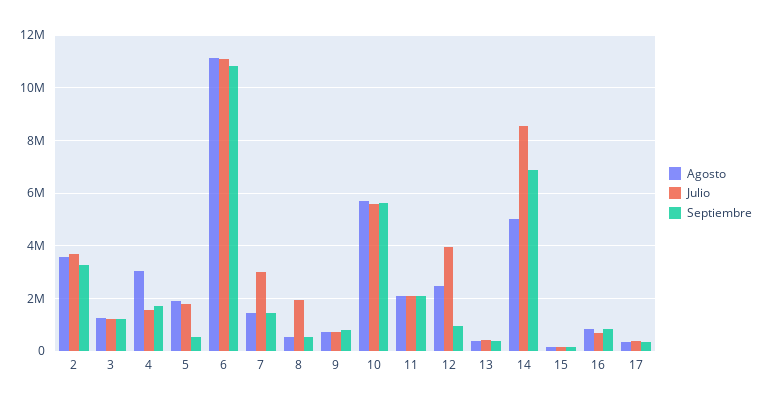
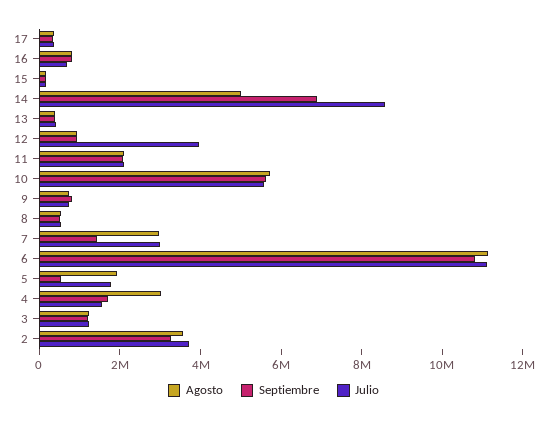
  {
    "Agosto": {
      "2": 3500000,
      "3": 1250000,
      "4": 3000000,
      "5": 2000000,
      "6": 11000000,
-     "7": 1500000,
+     "7": 3000000,
      "8": 500000,
      "9": 750000,
      "10": 5750000,
      "11": 2000000,
-     "12": 2500000,
+     "12": 1000000,
      "13": 500000,
      "14": 5000000,
      "15": 250000,
      "16": 750000,
      "17": 250000
    },
    "Julio": {
      "2": 3750000,
      "3": 1250000,
      "4": 1500000,
      "5": 1750000,
      "6": 11000000,
      "7": 3000000,
-     "8": 2000000,
+     "8": 500000,
      "9": 750000,
      "10": 5500000,
      "11": 2000000,
      "12": 4000000,
      "13": 500000,
      "14": 8500000,
      "15": 250000,
      "16": 750000,
      "17": 250000
    },
    "Septiembre": {
      "2": 3250000,
      "3": 1250000,
      "4": 1750000,
      "5": 500000,
      "6": 10750000,
      "7": 1500000,
      "8": 500000,
      "9": 750000,
      "10": 5750000,
      "11": 2000000,
      "12": 1000000,
      "13": 500000,
      "14": 7000000,
      "15": 250000,
      "16": 750000,
      "17": 250000
    }
  }

